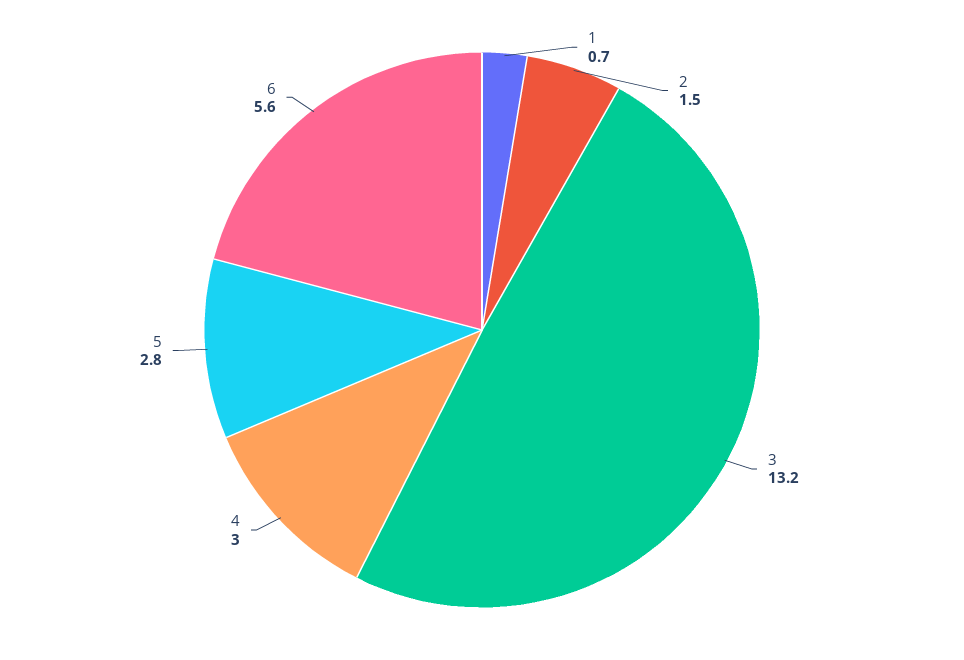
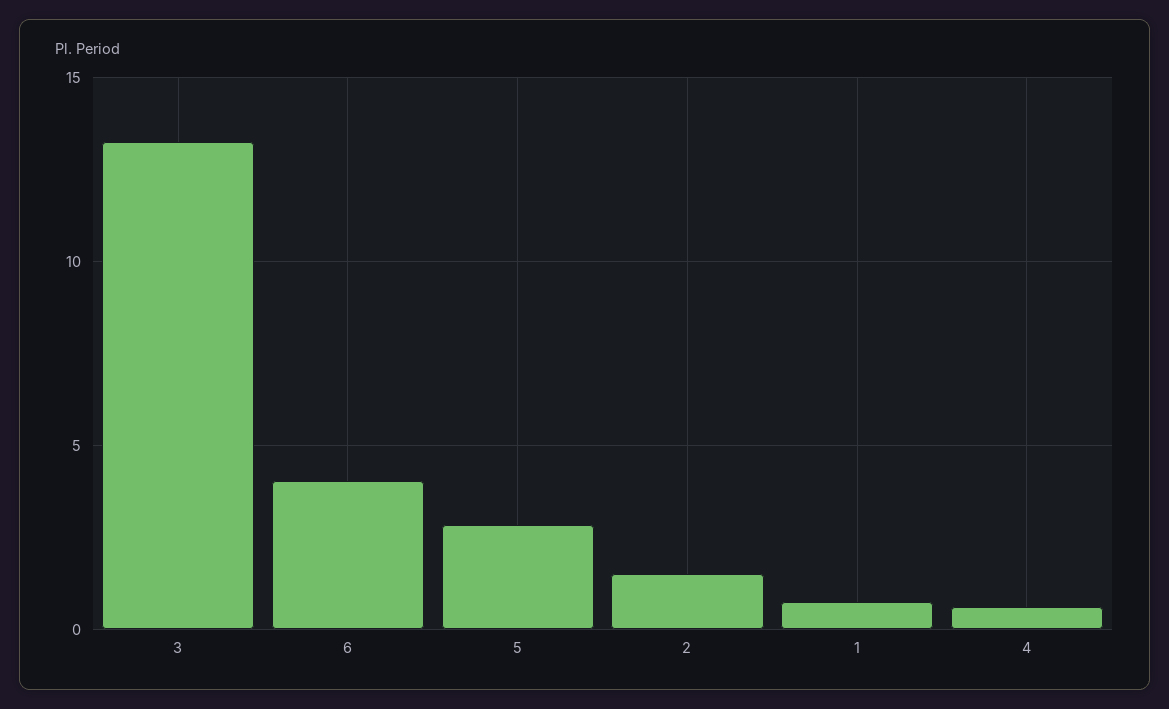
  {
    "1": 0.7,
    "2": 1.5,
    "3": 13.2,
-   "4": 3,
+   "4": 0.5,
    "5": 2.8,
-   "6": 5.6
+   "6": 4
  }

